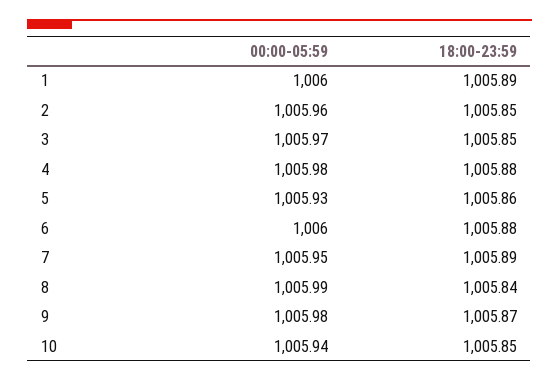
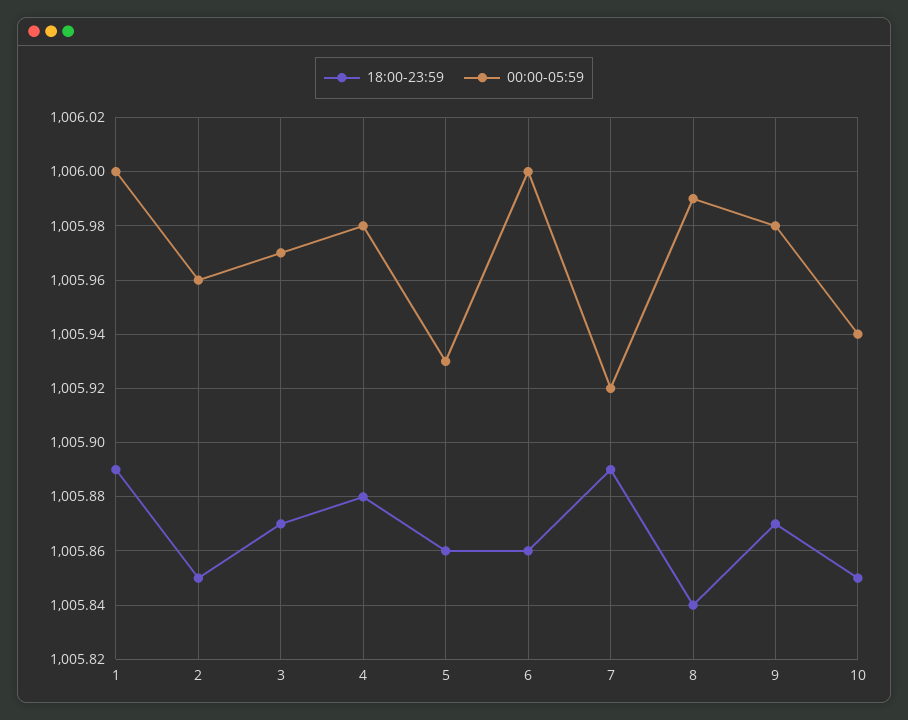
  {
    "00:00-05:59": {
      "1": 1006,
      "2": 1005.96,
      "3": 1005.97,
      "4": 1005.98,
      "5": 1005.93,
      "6": 1006,
-     "7": 1005.95,
+     "7": 1005.92,
      "8": 1005.99,
      "9": 1005.98,
      "10": 1005.94
    },
    "18:00-23:59": {
      "1": 1005.89,
      "2": 1005.85,
-     "3": 1005.85,
+     "3": 1005.87,
      "4": 1005.88,
      "5": 1005.86,
-     "6": 1005.88,
+     "6": 1005.86,
      "7": 1005.89,
      "8": 1005.84,
      "9": 1005.87,
      "10": 1005.85
    }
  }

